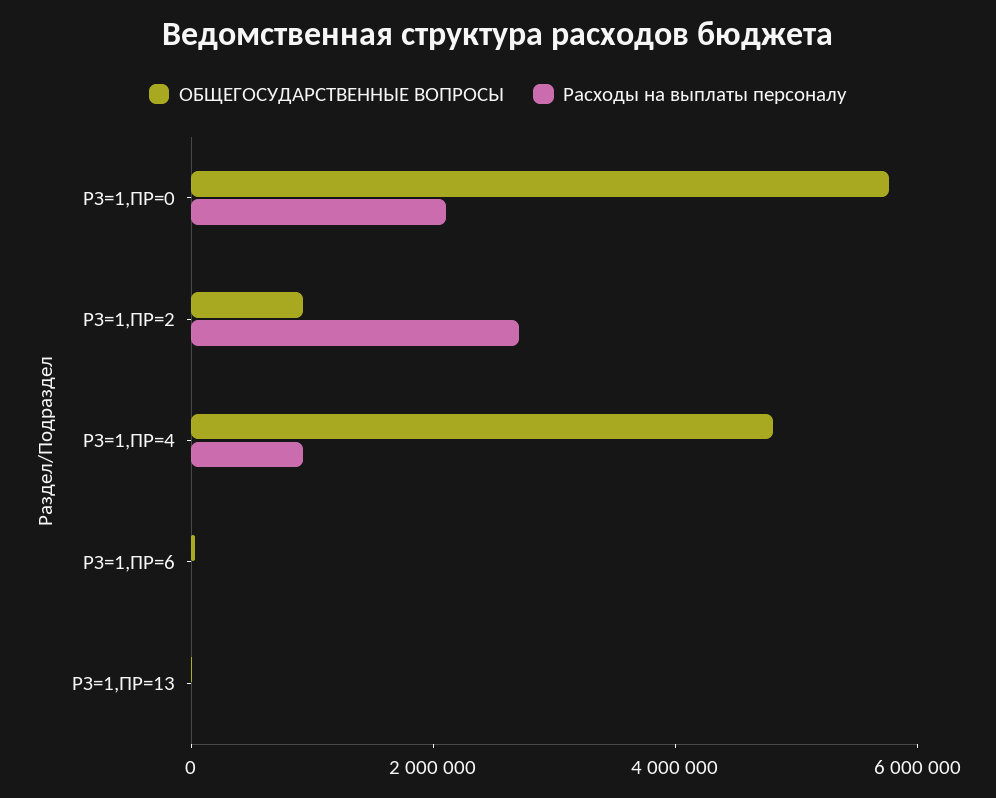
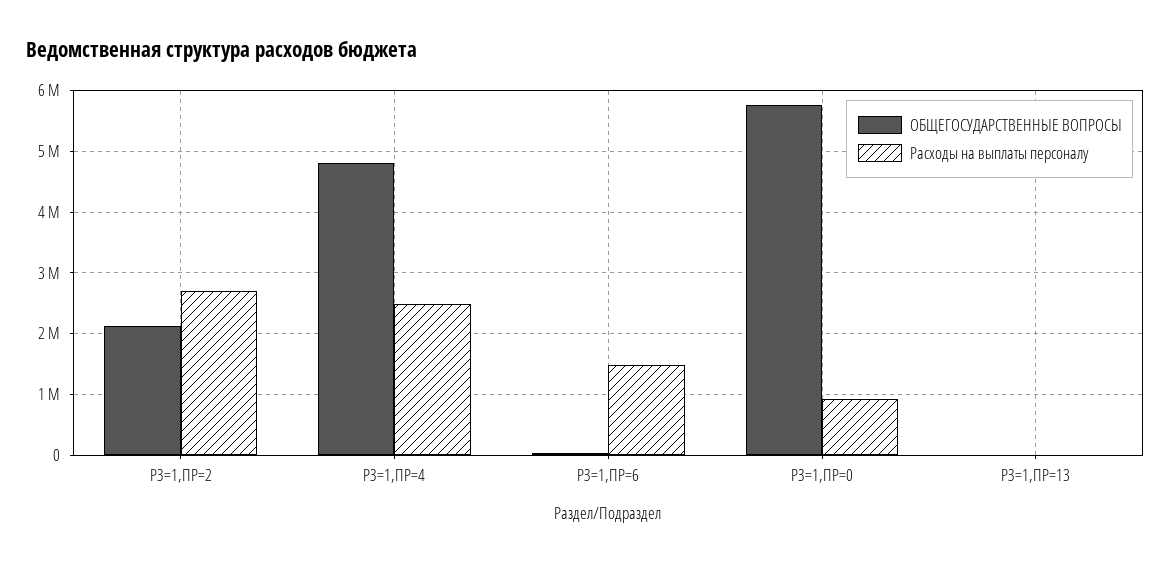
  {
    "ОБЩЕГОСУДАРСТВЕННЫЕ ВОПРОСЫ": {
      "РЗ=1,ПР=0": 5800000,
-     "РЗ=1,ПР=2": 1000000,
+     "РЗ=1,ПР=2": 2100000,
      "РЗ=1,ПР=4": 4800000,
      "РЗ=1,ПР=6": 0,
      "РЗ=1,ПР=13": 0
    },
    "Расходы на выплаты персоналу": {
-     "РЗ=1,ПР=0": 2000000,
+     "РЗ=1,ПР=0": 900000,
      "РЗ=1,ПР=2": 2700000,
-     "РЗ=1,ПР=4": 1000000,
+     "РЗ=1,ПР=4": 2500000,
-     "РЗ=1,ПР=6": 0,
+     "РЗ=1,ПР=6": 1500000,
      "РЗ=1,ПР=13": 0
    }
  }

